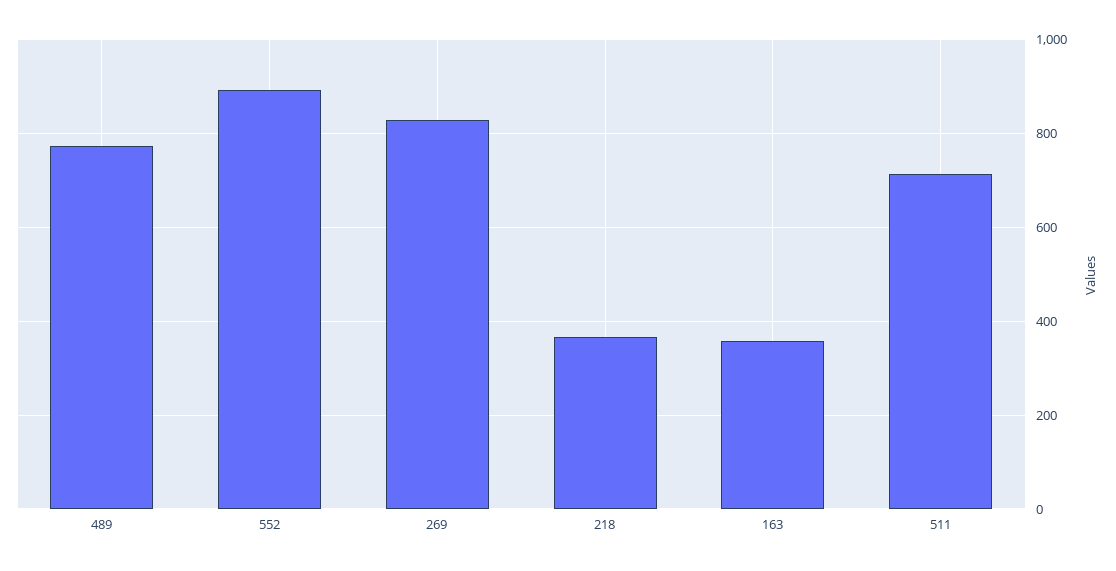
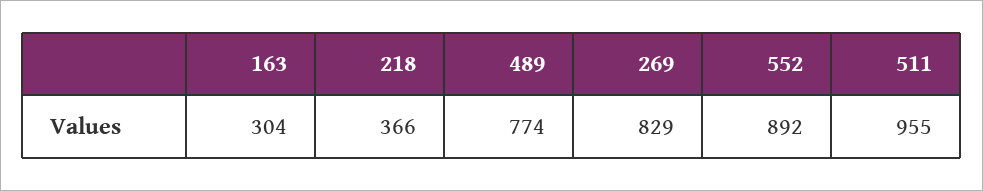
  {
    "489": 774,
    "552": 892,
    "269": 829,
    "218": 366,
-   "163": 360,
+   "163": 304,
-   "511": 720
+   "511": 955
  }

